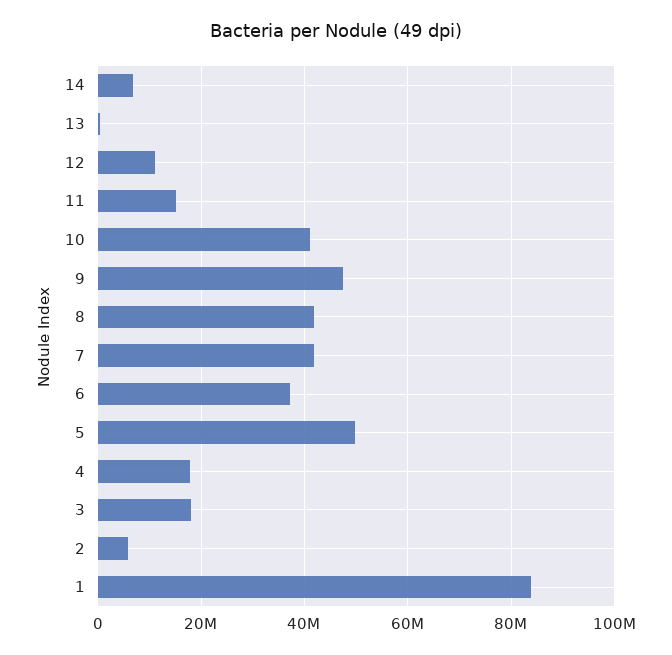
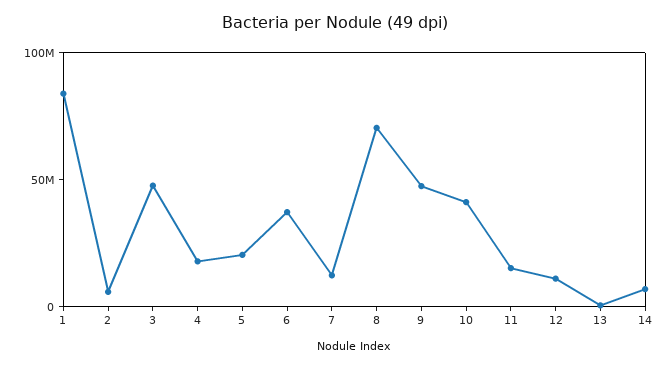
  {
    "14": 6000000,
    "13": 0,
    "12": 12000000,
    "11": 16000000,
    "10": 42000000,
    "9": 48000000,
-   "8": 42000000,
+   "8": 70000000,
-   "7": 42000000,
+   "7": 10000000,
    "6": 38000000,
-   "5": 50000000,
+   "5": 20000000,
    "4": 18000000,
-   "3": 18000000,
+   "3": 50000000,
    "2": 6000000,
    "1": 84000000
  }

